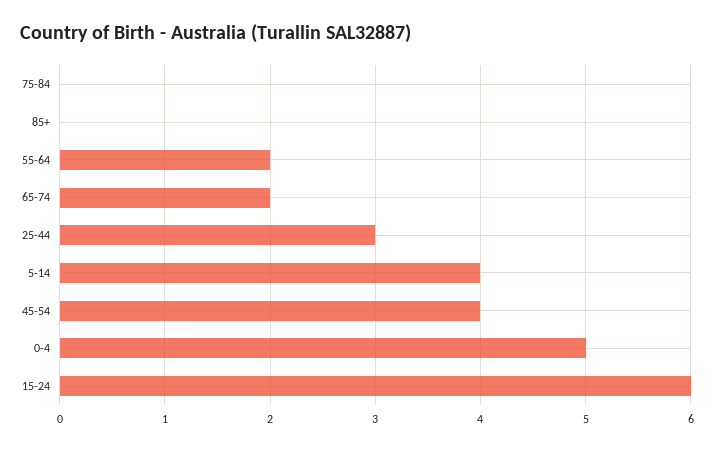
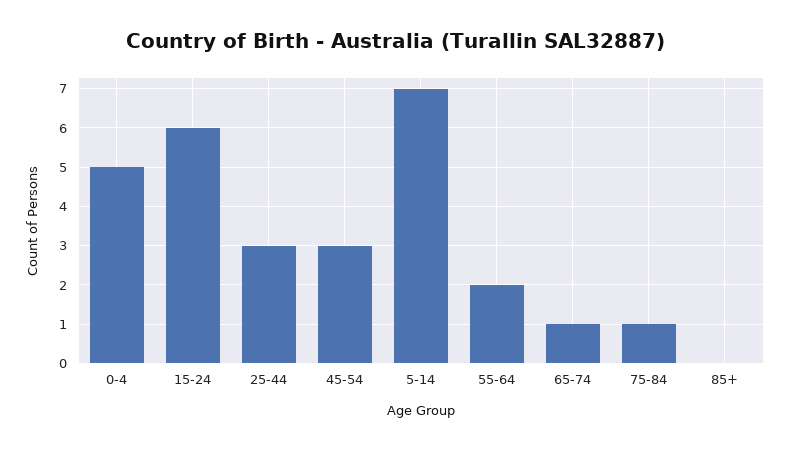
  {
-   "75-84": 0,
+   "75-84": 1,
    "85+": 0,
    "55-64": 2,
-   "65-74": 2,
+   "65-74": 1,
    "25-44": 3,
-   "5-14": 4,
+   "5-14": 7,
-   "45-54": 4,
+   "45-54": 3,
    "0-4": 5,
    "15-24": 6
  }

